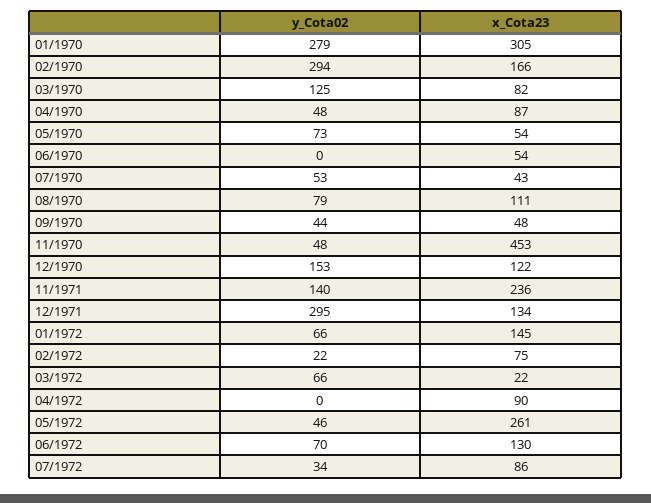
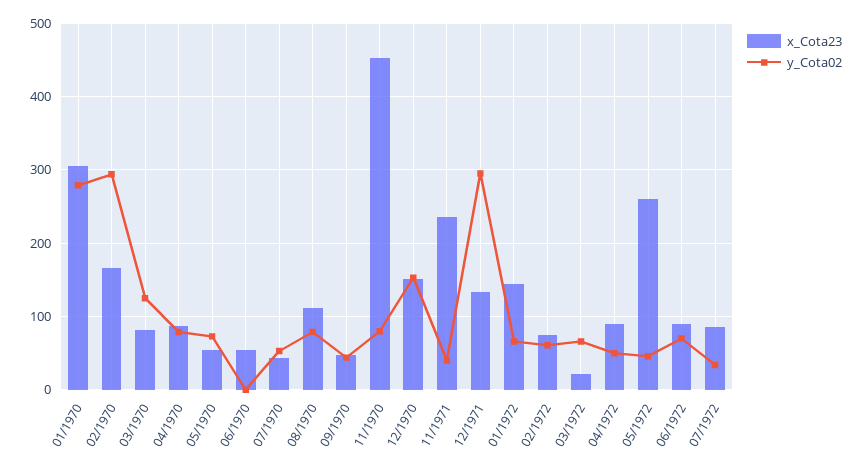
  {
    "y_Cota02": {
      "01/1970": 279,
      "02/1970": 294,
      "03/1970": 125,
-     "04/1970": 48,
+     "04/1970": 80,
      "05/1970": 73,
      "06/1970": 0,
      "07/1970": 53,
      "08/1970": 79,
      "09/1970": 44,
-     "11/1970": 48,
+     "11/1970": 80,
      "12/1970": 153,
-     "11/1971": 140,
+     "11/1971": 40,
      "12/1971": 295,
      "01/1972": 66,
-     "02/1972": 22,
+     "02/1972": 60,
      "03/1972": 66,
-     "04/1972": 0,
+     "04/1972": 50,
      "05/1972": 46,
      "06/1972": 70,
      "07/1972": 34
    },
    "x_Cota23": {
      "01/1970": 305,
      "02/1970": 166,
      "03/1970": 82,
      "04/1970": 87,
      "05/1970": 54,
      "06/1970": 54,
      "07/1970": 43,
      "08/1970": 111,
      "09/1970": 48,
      "11/1970": 453,
-     "12/1970": 122,
+     "12/1970": 150,
      "11/1971": 236,
      "12/1971": 134,
      "01/1972": 145,
      "02/1972": 75,
      "03/1972": 22,
      "04/1972": 90,
      "05/1972": 261,
-     "06/1972": 130,
+     "06/1972": 90,
      "07/1972": 86
    }
  }

